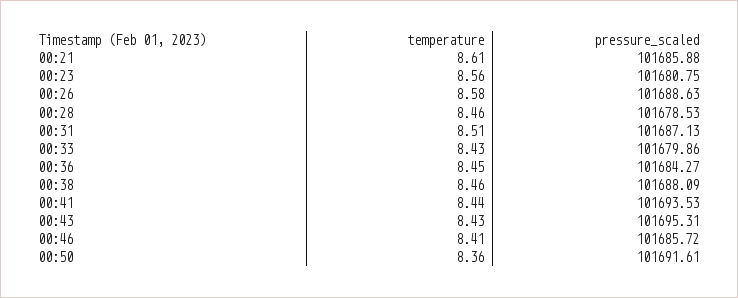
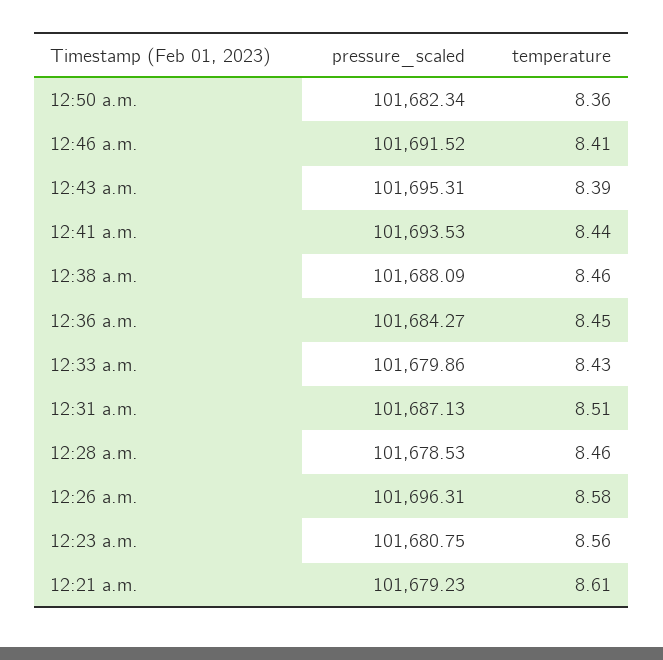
  {
    "temperature": {
      "00:21": 8.61,
      "00:23": 8.56,
      "00:26": 8.58,
      "00:28": 8.46,
      "00:31": 8.51,
      "00:33": 8.43,
      "00:36": 8.45,
      "00:38": 8.46,
      "00:41": 8.44,
-     "00:43": 8.43,
+     "00:43": 8.39,
      "00:46": 8.41,
      "00:50": 8.36
    },
    "pressure_scaled": {
-     "00:21": 101685.88,
+     "00:21": 101679.23,
      "00:23": 101680.75,
-     "00:26": 101688.63,
+     "00:26": 101696.31,
      "00:28": 101678.53,
      "00:31": 101687.13,
      "00:33": 101679.86,
      "00:36": 101684.27,
      "00:38": 101688.09,
      "00:41": 101693.53,
      "00:43": 101695.31,
-     "00:46": 101685.72,
+     "00:46": 101691.52,
-     "00:50": 101691.61
+     "00:50": 101682.34
    }
  }

